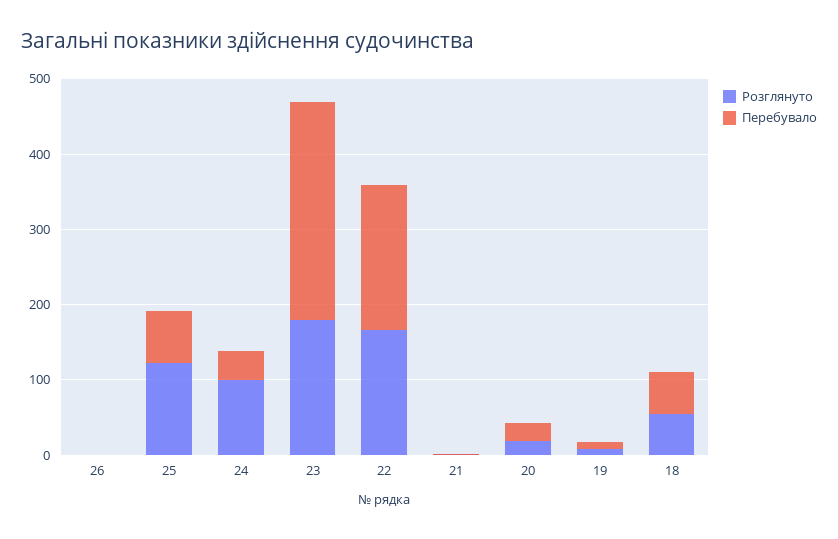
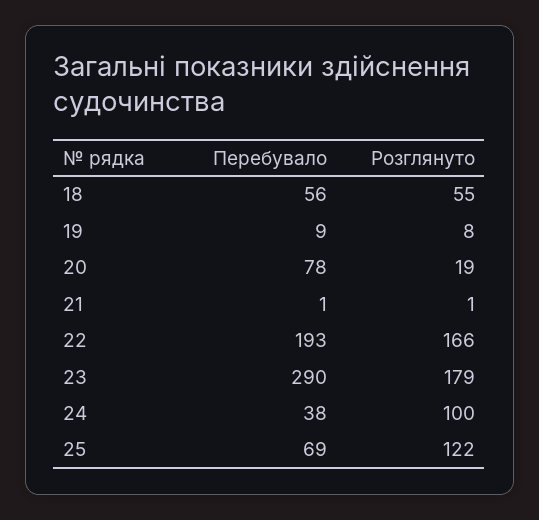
  {
    "Розглянуто": {
-     "26": 0,
      "25": 122,
      "24": 100,
      "23": 179,
      "22": 166,
      "21": 1,
      "20": 19,
      "19": 8,
      "18": 55
    },
    "Перебувало": {
-     "26": 0,
      "25": 69,
      "24": 38,
      "23": 290,
      "22": 193,
      "21": 1,
-     "20": 20,
+     "20": 78,
      "19": 9,
      "18": 56
    }
  }

